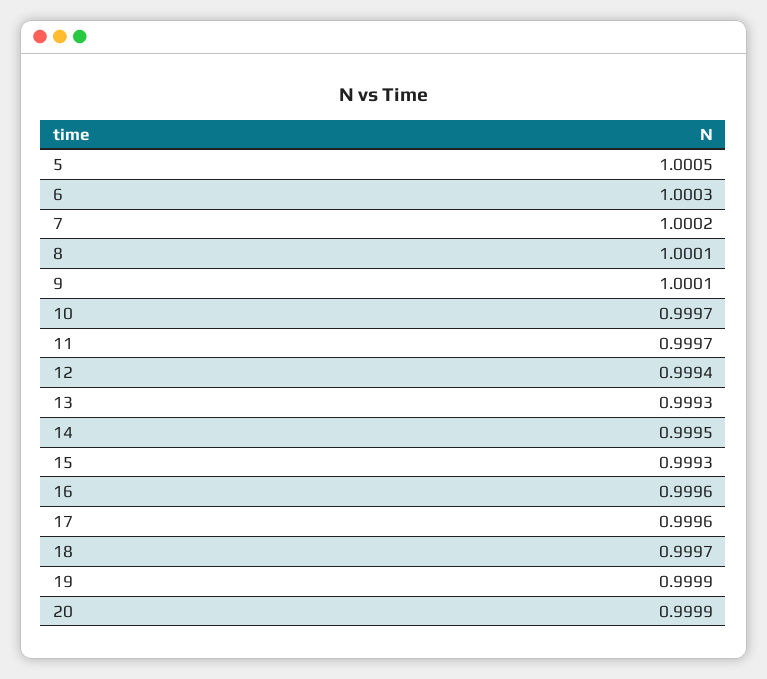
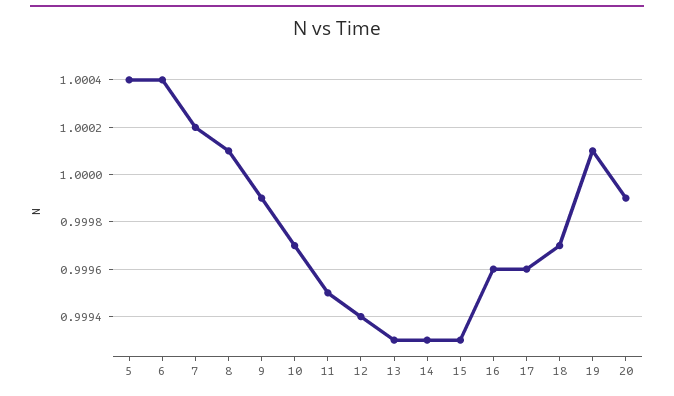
  {
-   "5": 1.0005,
+   "5": 1.0004,
-   "6": 1.0003,
+   "6": 1.0004,
    "7": 1.0002,
    "8": 1.0001,
-   "9": 1.0001,
+   "9": 0.9999,
    "10": 0.9997,
-   "11": 0.9997,
+   "11": 0.9995,
    "12": 0.9994,
    "13": 0.9993,
-   "14": 0.9995,
+   "14": 0.9993,
    "15": 0.9993,
    "16": 0.9996,
    "17": 0.9996,
    "18": 0.9997,
-   "19": 0.9999,
+   "19": 1.0001,
    "20": 0.9999
  }

